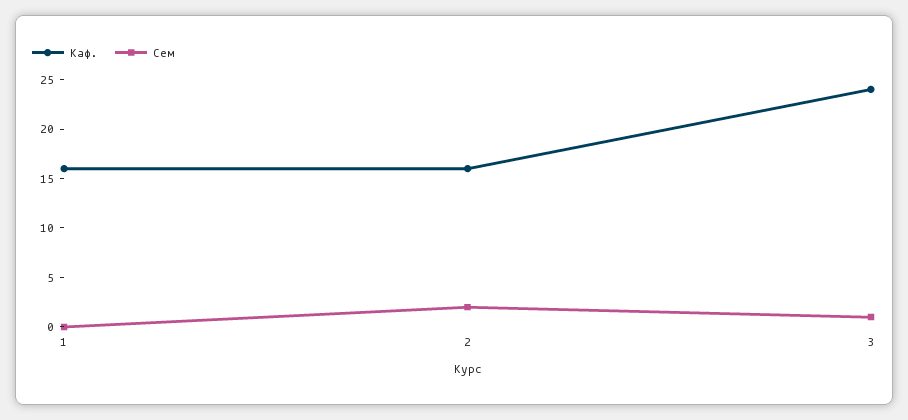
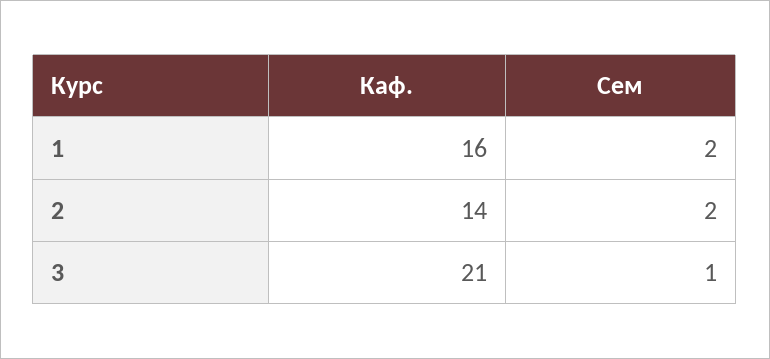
  {
    "Каф.": {
      "1": 16,
-     "2": 16,
+     "2": 14,
-     "3": 24
+     "3": 21
    },
    "Сем": {
-     "1": 0,
+     "1": 2,
      "2": 2,
      "3": 1
    }
  }

